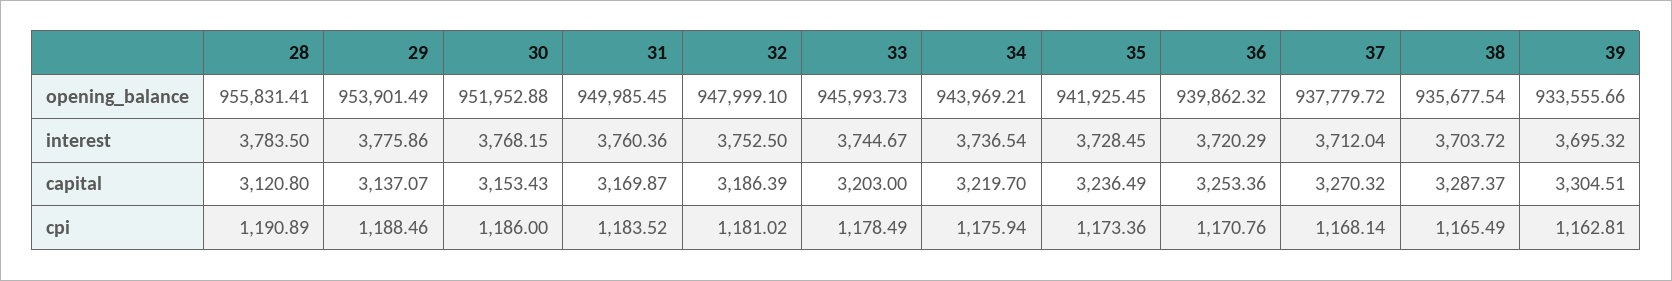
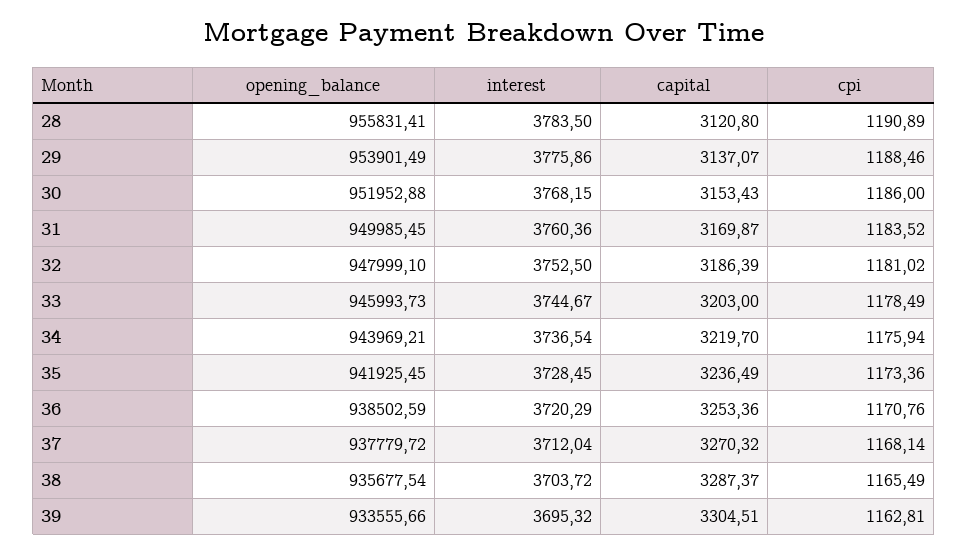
  {
    "28": {
      "opening_balance": 955831.41,
      "interest": 3783.5,
      "capital": 3120.8,
      "cpi": 1190.89
    },
    "29": {
      "opening_balance": 953901.49,
      "interest": 3775.86,
      "capital": 3137.07,
      "cpi": 1188.46
    },
    "30": {
      "opening_balance": 951952.88,
      "interest": 3768.15,
      "capital": 3153.43,
      "cpi": 1186
    },
    "31": {
      "opening_balance": 949985.45,
      "interest": 3760.36,
      "capital": 3169.87,
      "cpi": 1183.52
    },
    "32": {
      "opening_balance": 947999.1,
      "interest": 3752.5,
      "capital": 3186.39,
      "cpi": 1181.02
    },
    "33": {
      "opening_balance": 945993.73,
      "interest": 3744.67,
      "capital": 3203,
      "cpi": 1178.49
    },
    "34": {
      "opening_balance": 943969.21,
      "interest": 3736.54,
      "capital": 3219.7,
      "cpi": 1175.94
    },
    "35": {
      "opening_balance": 941925.45,
      "interest": 3728.45,
      "capital": 3236.49,
      "cpi": 1173.36
    },
    "36": {
-     "opening_balance": 939862.32,
+     "opening_balance": 938502.59,
      "interest": 3720.29,
      "capital": 3253.36,
      "cpi": 1170.76
    },
    "37": {
      "opening_balance": 937779.72,
      "interest": 3712.04,
      "capital": 3270.32,
      "cpi": 1168.14
    },
    "38": {
      "opening_balance": 935677.54,
      "interest": 3703.72,
      "capital": 3287.37,
      "cpi": 1165.49
    },
    "39": {
      "opening_balance": 933555.66,
      "interest": 3695.32,
      "capital": 3304.51,
      "cpi": 1162.81
    }
  }

